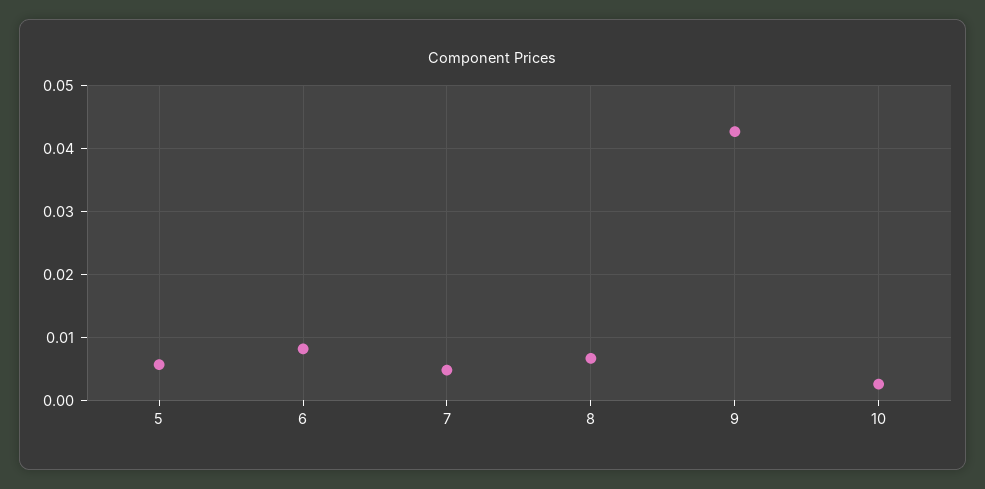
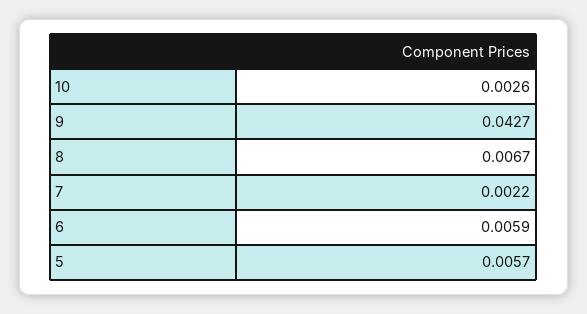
  {
    "5": 0.0057,
-   "6": 0.008,
+   "6": 0.0059,
-   "7": 0.005,
+   "7": 0.0022,
    "8": 0.0067,
    "9": 0.0427,
    "10": 0.0026
  }

